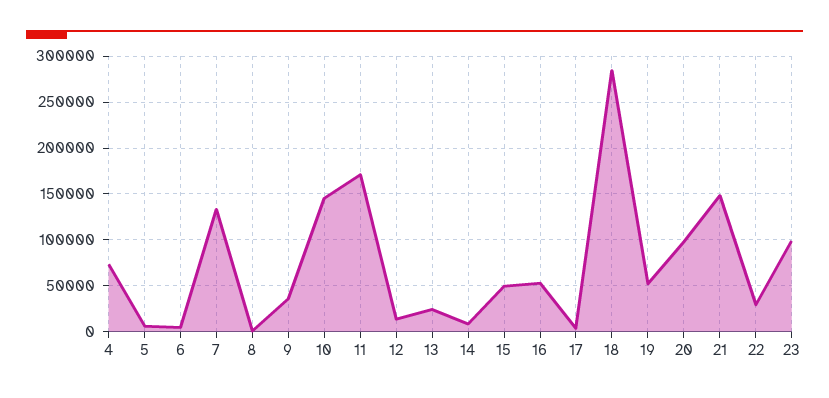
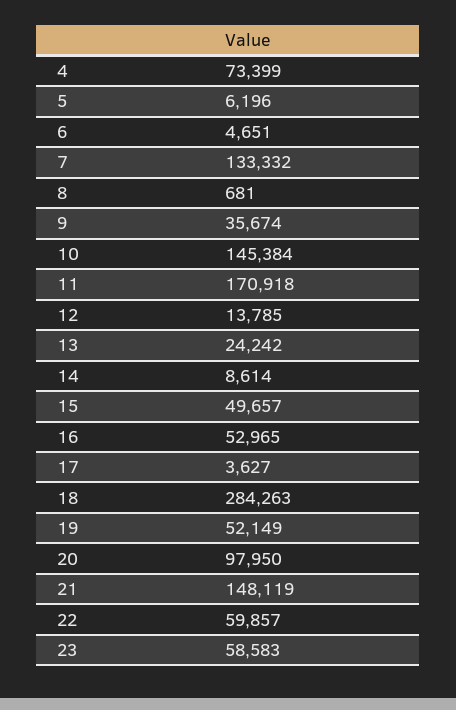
  {
    "4": 73399,
    "5": 6196,
    "6": 4651,
    "7": 133332,
    "8": 681,
    "9": 35674,
    "10": 145384,
    "11": 170918,
    "12": 13785,
    "13": 24242,
    "14": 8614,
    "15": 49657,
    "16": 52965,
    "17": 3627,
    "18": 284263,
    "19": 52149,
    "20": 97950,
    "21": 148119,
-   "22": 30000,
+   "22": 59857,
-   "23": 100000
+   "23": 58583
  }

